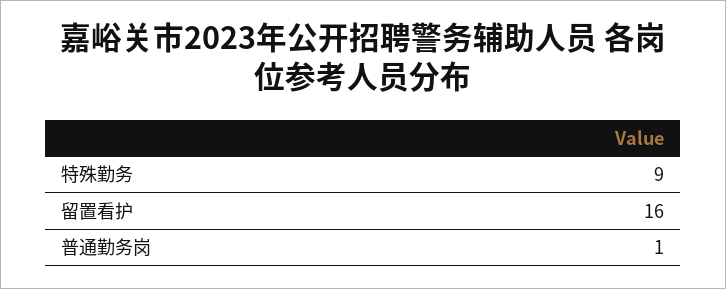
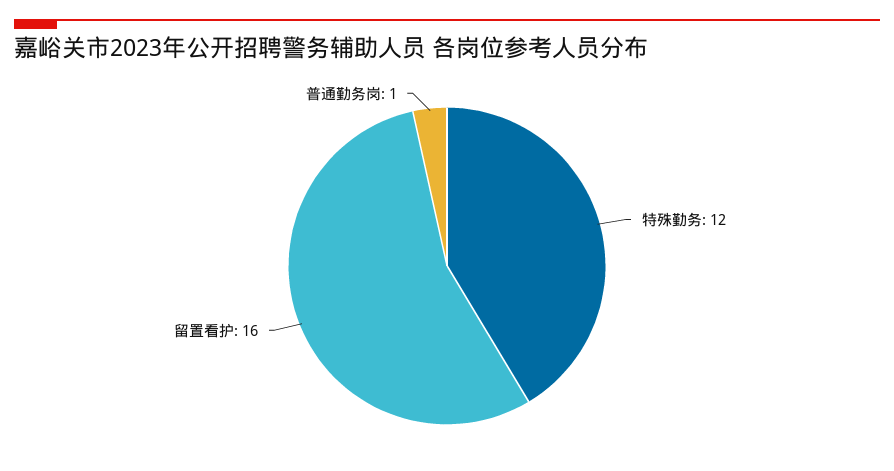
  {
-   "特殊勤务": 9,
+   "特殊勤务": 12,
    "留置看护": 16,
    "普通勤务岗": 1
  }

